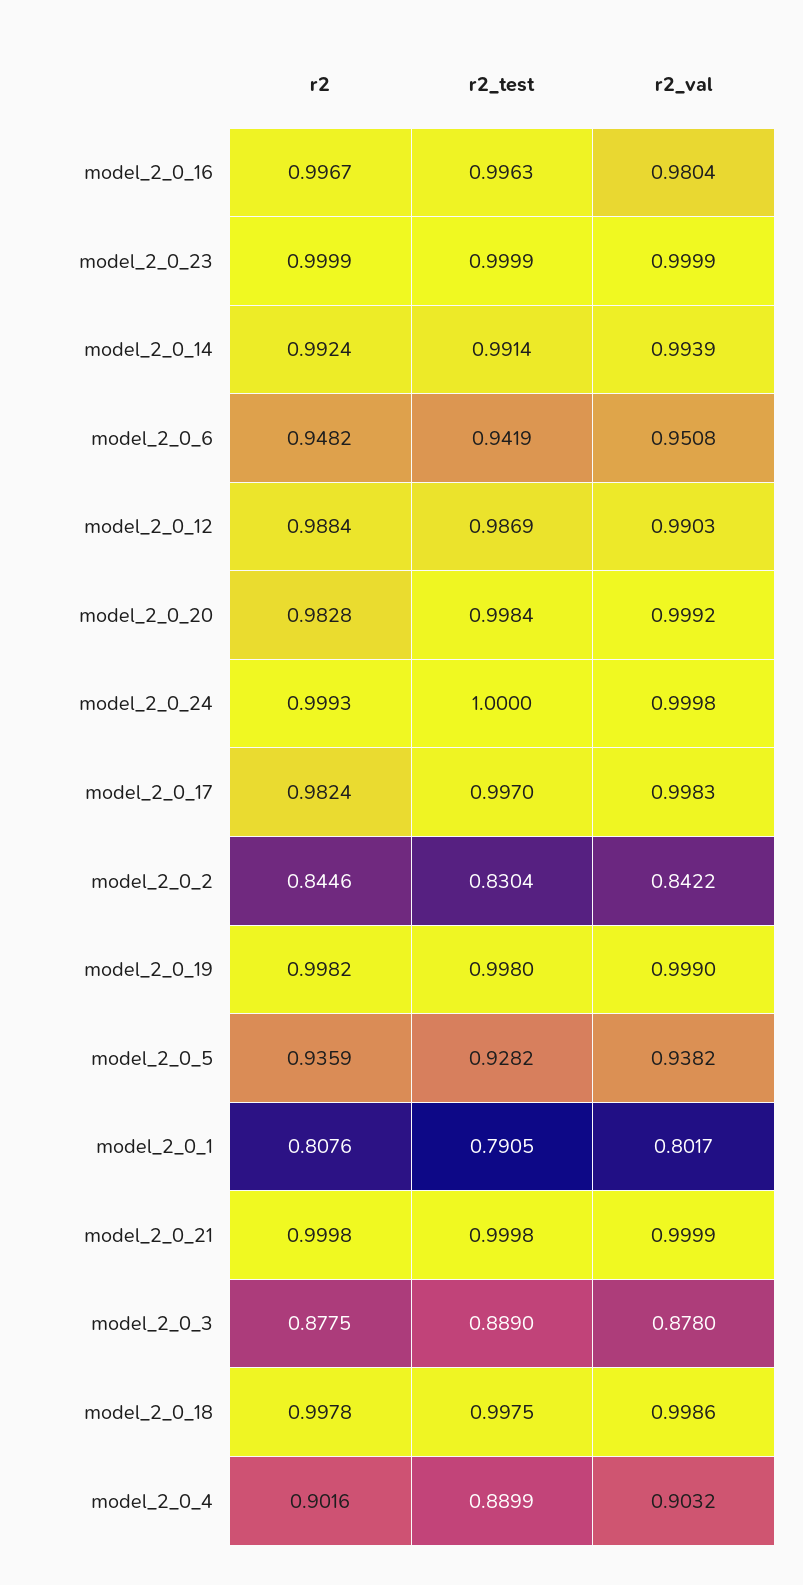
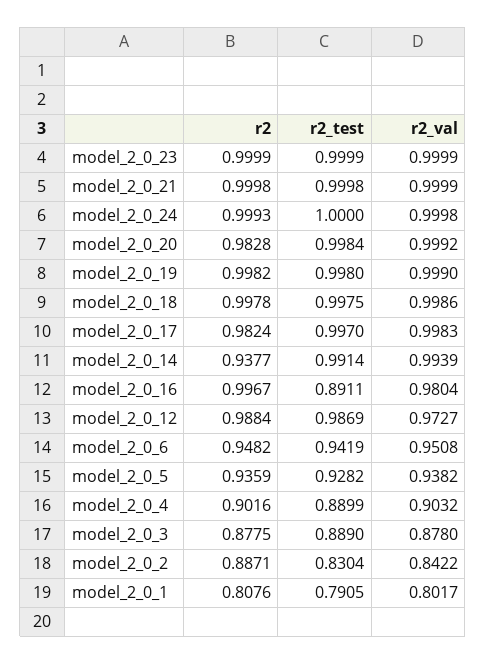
  {
    "r2": {
      "model_2_0_16": 0.9967,
      "model_2_0_23": 0.9999,
-     "model_2_0_14": 0.9924,
+     "model_2_0_14": 0.9377,
      "model_2_0_6": 0.9482,
      "model_2_0_12": 0.9884,
      "model_2_0_20": 0.9828,
      "model_2_0_24": 0.9993,
      "model_2_0_17": 0.9824,
-     "model_2_0_2": 0.8446,
+     "model_2_0_2": 0.8871,
      "model_2_0_19": 0.9982,
      "model_2_0_5": 0.9359,
      "model_2_0_1": 0.8076,
      "model_2_0_21": 0.9998,
      "model_2_0_3": 0.8775,
      "model_2_0_18": 0.9978,
      "model_2_0_4": 0.9016
    },
    "r2_test": {
-     "model_2_0_16": 0.9963,
+     "model_2_0_16": 0.8911,
      "model_2_0_23": 0.9999,
      "model_2_0_14": 0.9914,
      "model_2_0_6": 0.9419,
      "model_2_0_12": 0.9869,
      "model_2_0_20": 0.9984,
      "model_2_0_24": 1,
      "model_2_0_17": 0.997,
      "model_2_0_2": 0.8304,
      "model_2_0_19": 0.998,
      "model_2_0_5": 0.9282,
      "model_2_0_1": 0.7905,
      "model_2_0_21": 0.9998,
      "model_2_0_3": 0.889,
      "model_2_0_18": 0.9975,
      "model_2_0_4": 0.8899
    },
    "r2_val": {
      "model_2_0_16": 0.9804,
      "model_2_0_23": 0.9999,
      "model_2_0_14": 0.9939,
      "model_2_0_6": 0.9508,
-     "model_2_0_12": 0.9903,
+     "model_2_0_12": 0.9727,
      "model_2_0_20": 0.9992,
      "model_2_0_24": 0.9998,
      "model_2_0_17": 0.9983,
      "model_2_0_2": 0.8422,
      "model_2_0_19": 0.999,
      "model_2_0_5": 0.9382,
      "model_2_0_1": 0.8017,
      "model_2_0_21": 0.9999,
      "model_2_0_3": 0.878,
      "model_2_0_18": 0.9986,
      "model_2_0_4": 0.9032
    }
  }

